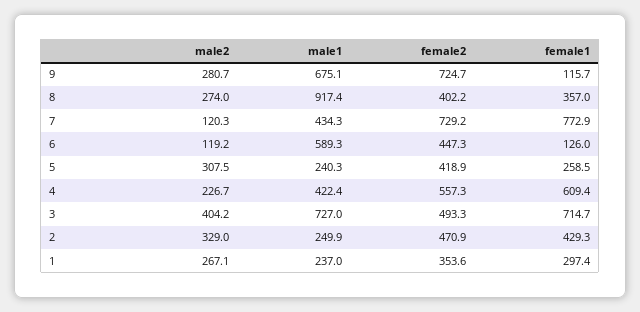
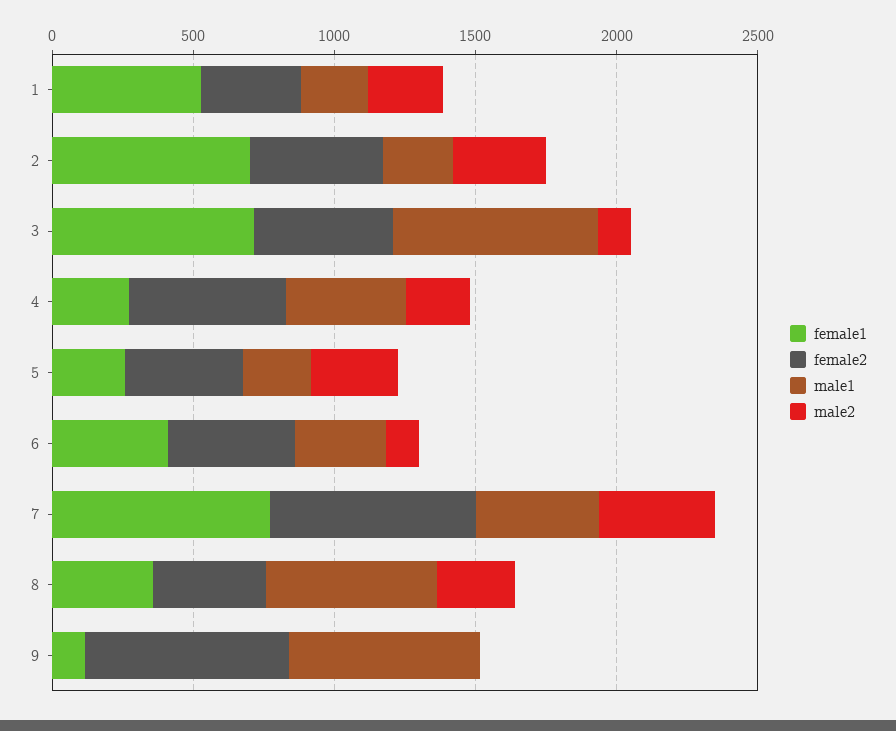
  {
    "male2": {
-     "9": 280.7,
+     "9": 0,
      "8": 274,
-     "7": 120.3,
+     "7": 400,
      "6": 119.2,
      "5": 307.5,
      "4": 226.7,
-     "3": 404.2,
+     "3": 100,
      "2": 329,
      "1": 267.1
    },
    "male1": {
      "9": 675.1,
-     "8": 917.4,
+     "8": 600,
      "7": 434.3,
-     "6": 589.3,
+     "6": 300,
      "5": 240.3,
      "4": 422.4,
      "3": 727,
      "2": 249.9,
      "1": 237
    },
    "female2": {
      "9": 724.7,
      "8": 402.2,
      "7": 729.2,
      "6": 447.3,
      "5": 418.9,
      "4": 557.3,
      "3": 493.3,
      "2": 470.9,
      "1": 353.6
    },
    "female1": {
      "9": 115.7,
      "8": 357,
      "7": 772.9,
-     "6": 126,
+     "6": 400,
      "5": 258.5,
-     "4": 609.4,
+     "4": 300,
      "3": 714.7,
-     "2": 429.3,
+     "2": 700,
-     "1": 297.4
+     "1": 500
    }
  }

